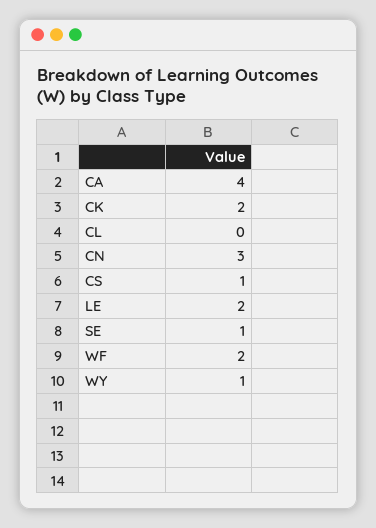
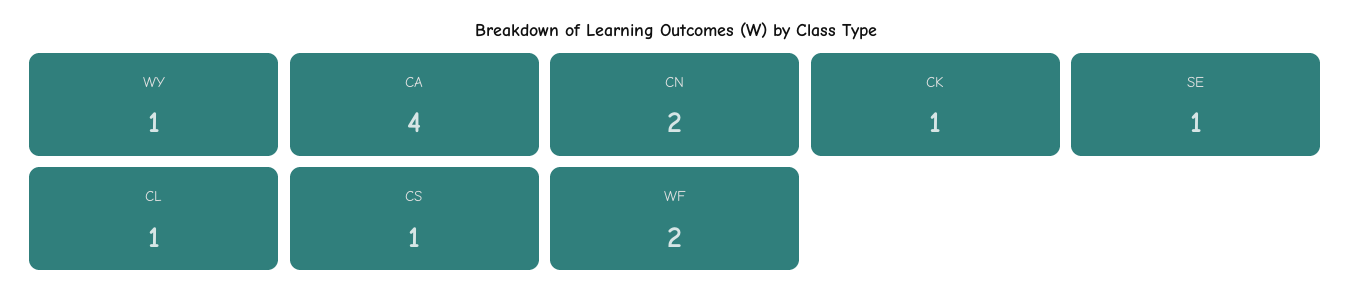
  {
    "CA": 4,
-   "CK": 2,
+   "CK": 1,
-   "CL": 0,
+   "CL": 1,
-   "CN": 3,
+   "CN": 2,
    "CS": 1,
-   "LE": 2,
    "SE": 1,
    "WF": 2,
    "WY": 1
  }

